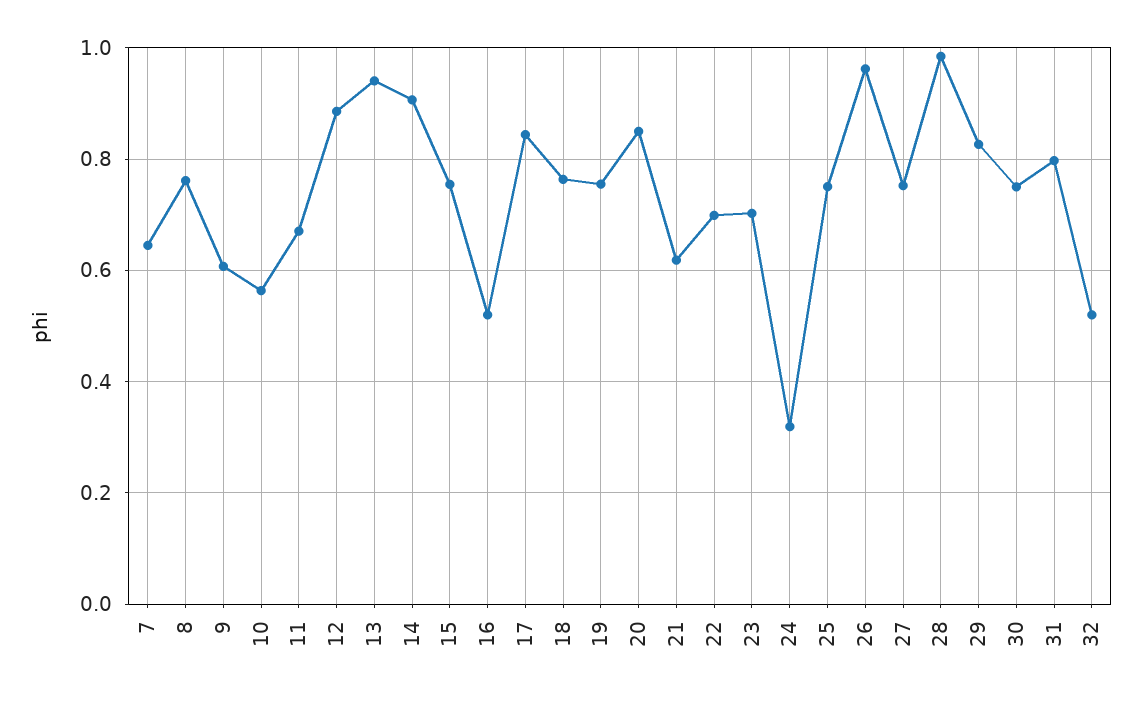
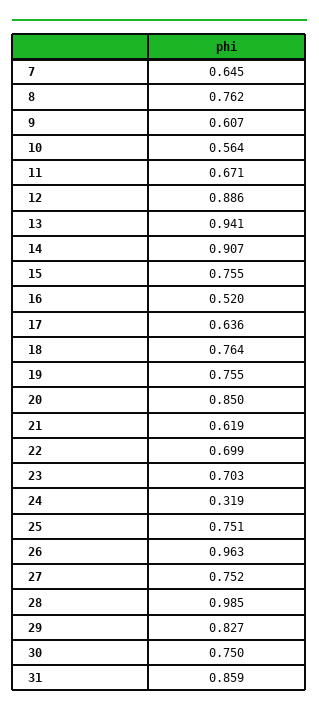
  {
    "7": 0.645,
    "8": 0.762,
    "9": 0.607,
    "10": 0.564,
    "11": 0.671,
    "12": 0.886,
    "13": 0.941,
    "14": 0.907,
    "15": 0.755,
    "16": 0.52,
-   "17": 0.84,
+   "17": 0.636,
    "18": 0.764,
    "19": 0.755,
    "20": 0.85,
    "21": 0.619,
    "22": 0.699,
    "23": 0.703,
    "24": 0.319,
    "25": 0.751,
    "26": 0.963,
    "27": 0.752,
    "28": 0.985,
    "29": 0.827,
    "30": 0.75,
-   "31": 0.8,
+   "31": 0.859
-   "32": 0.52
  }

